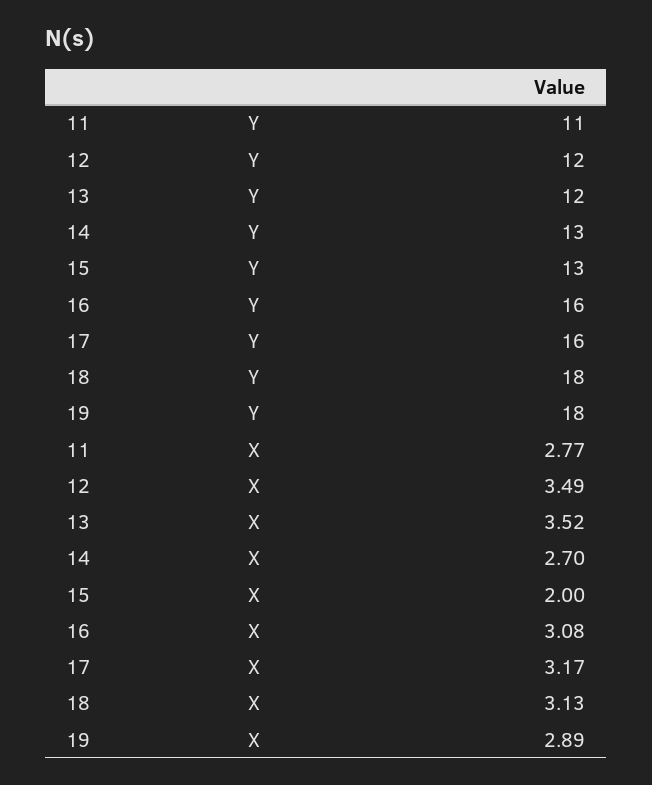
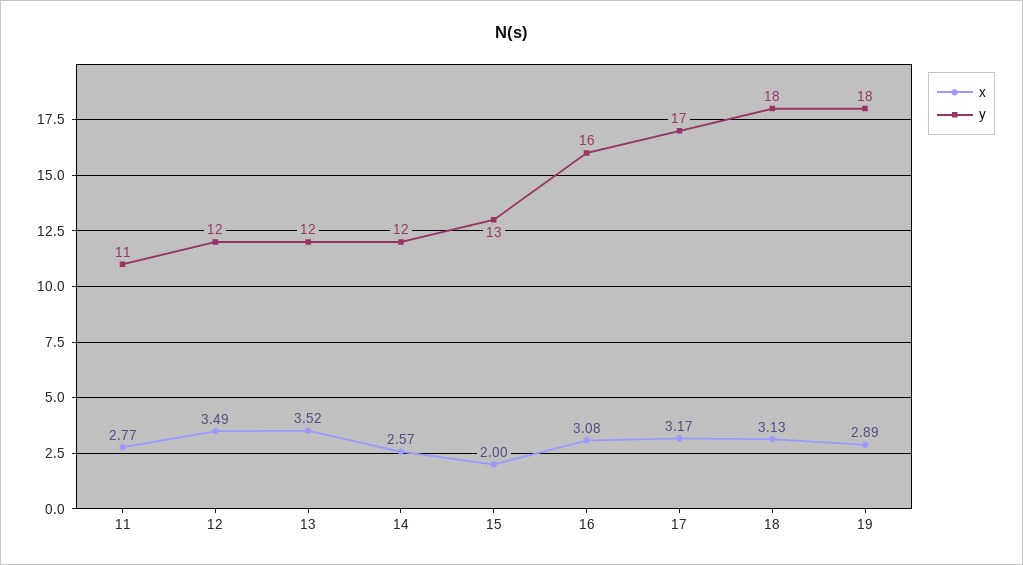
  {
    "Y": {
      "11": 11,
      "12": 12,
      "13": 12,
-     "14": 13,
+     "14": 12,
      "15": 13,
      "16": 16,
-     "17": 16,
+     "17": 17,
      "18": 18,
      "19": 18
    },
    "X": {
      "11": 2.77,
      "12": 3.49,
      "13": 3.52,
-     "14": 2.7,
+     "14": 2.57,
      "15": 2,
      "16": 3.08,
      "17": 3.17,
      "18": 3.13,
      "19": 2.89
    }
  }

